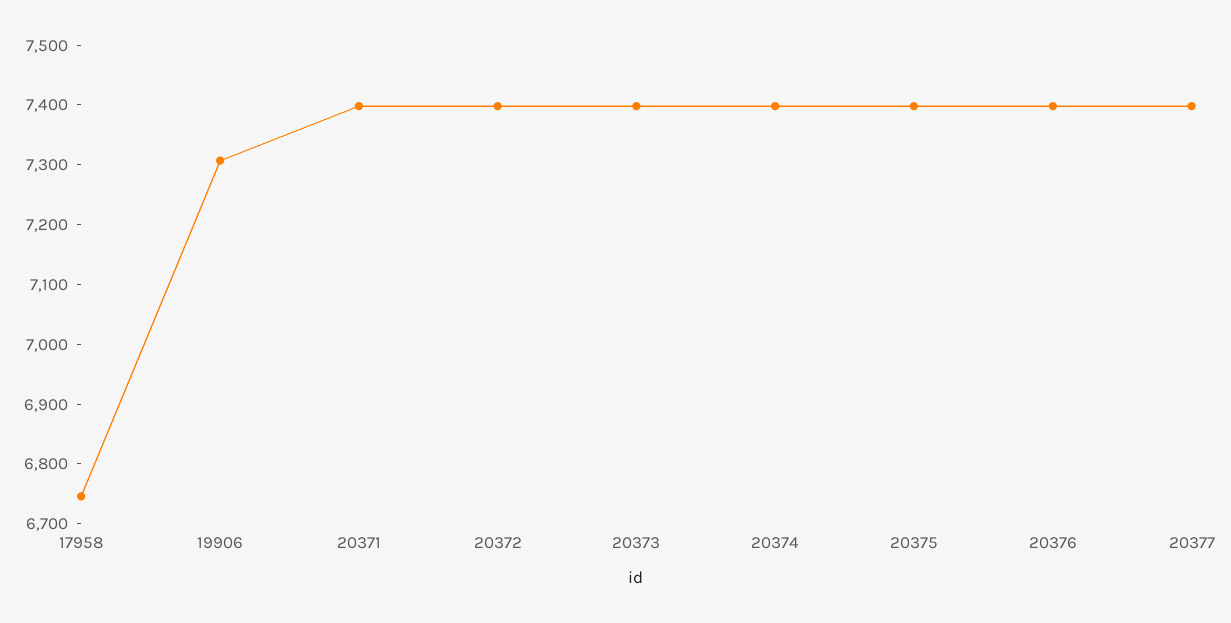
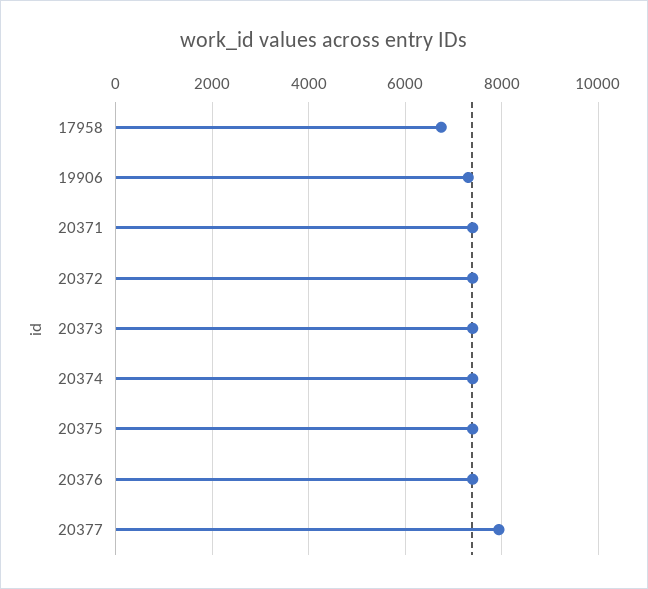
  {
    "17958": 6740,
    "19906": 7300,
    "20371": 7400,
    "20372": 7400,
    "20373": 7400,
    "20374": 7400,
    "20375": 7400,
    "20376": 7400,
-   "20377": 7400
+   "20377": 8000
  }

